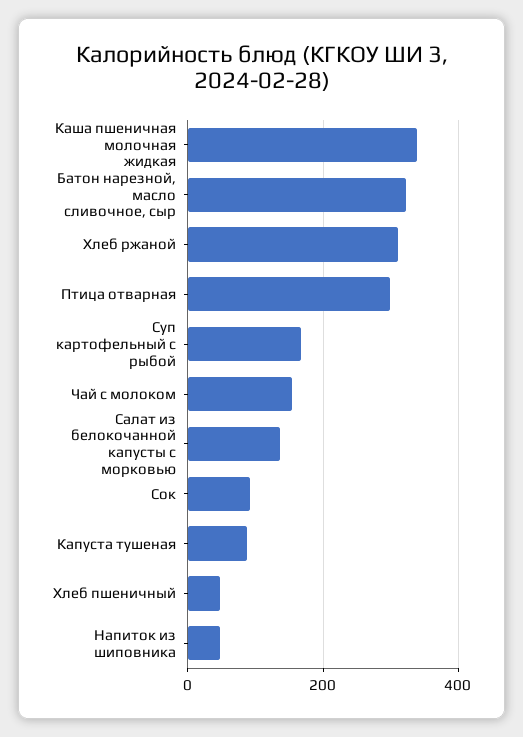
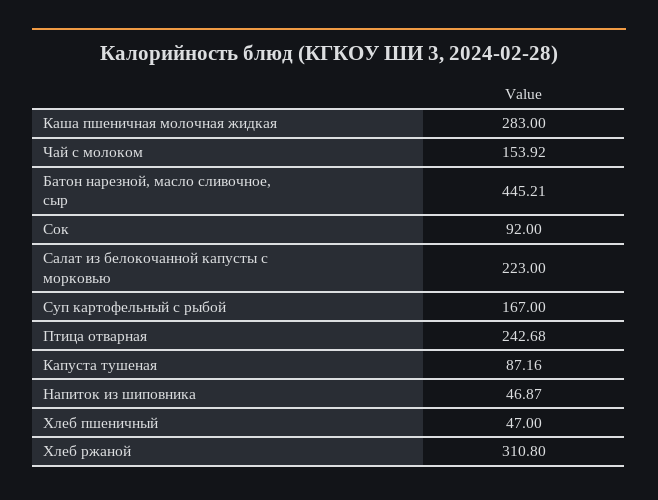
  {
-   "Каша пшеничная молочная жидкая": 340,
+   "Каша пшеничная молочная жидкая": 283,
-   "Батон нарезной, масло сливочное, сыр": 320,
+   "Батон нарезной, масло сливочное, сыр": 445.21,
    "Хлеб ржаной": 310.8,
-   "Птица отварная": 300,
+   "Птица отварная": 242.68,
    "Суп картофельный с рыбой": 167,
    "Чай с молоком": 153.92,
-   "Салат из белокочанной капусты с морковью": 140,
+   "Салат из белокочанной капусты с морковью": 223,
    "Сок": 92,
    "Капуста тушеная": 87.16,
    "Хлеб пшеничный": 47,
    "Напиток из шиповника": 46.87
  }

